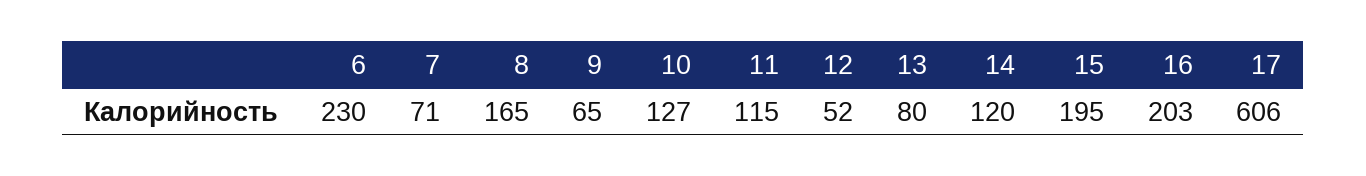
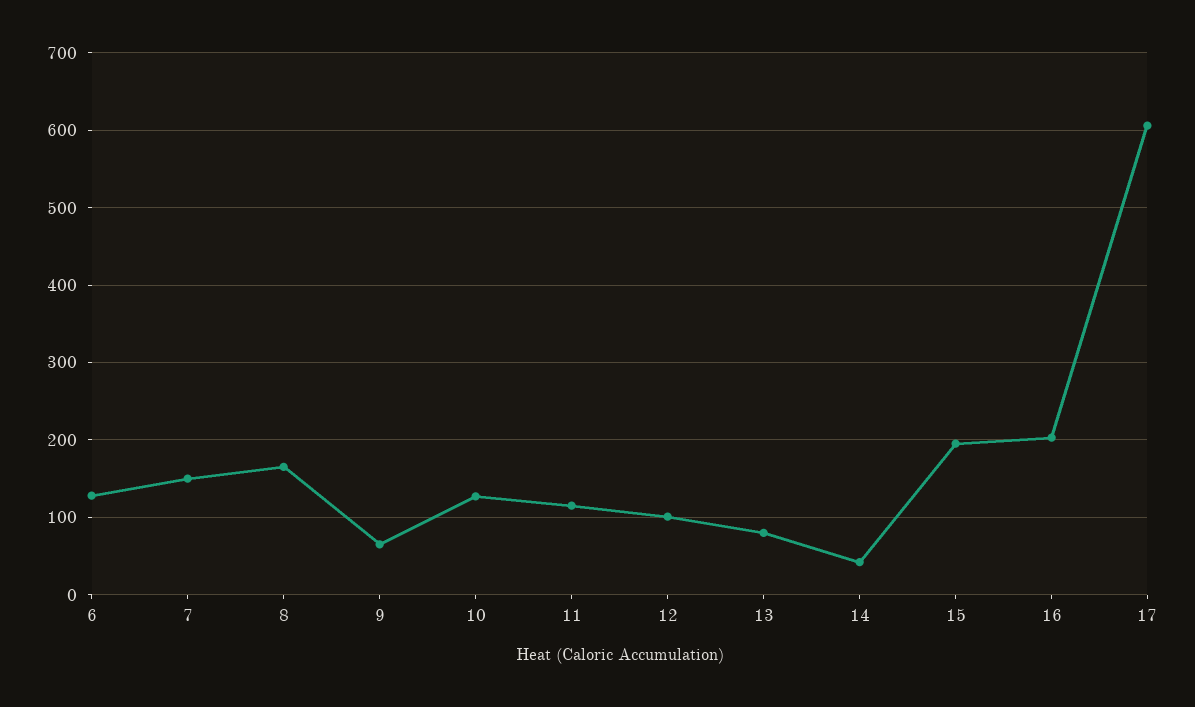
  {
-   "6": 230,
+   "6": 130,
-   "7": 71,
+   "7": 150,
    "8": 165,
    "9": 65,
    "10": 127,
    "11": 115,
-   "12": 52,
+   "12": 100,
    "13": 80,
-   "14": 120,
+   "14": 40,
    "15": 195,
    "16": 203,
    "17": 606
  }

